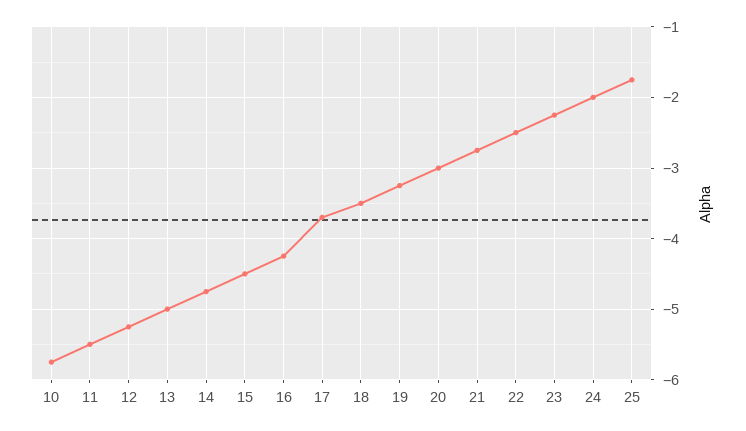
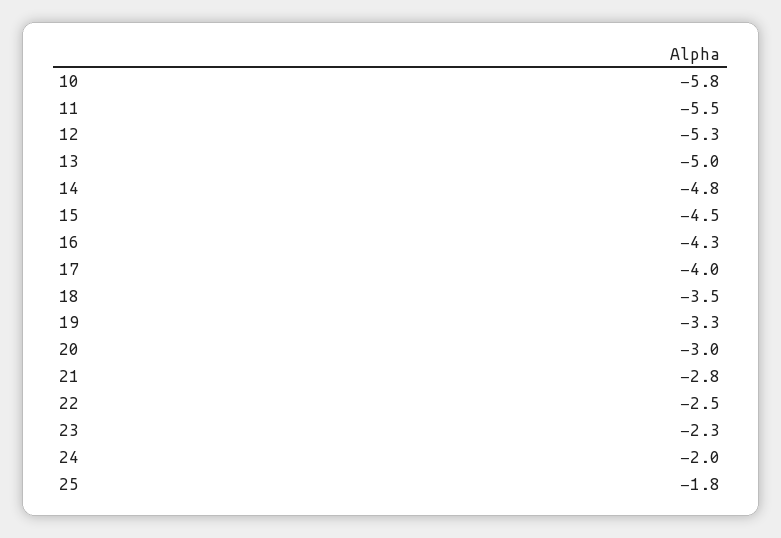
  {
    "10": -5.8,
    "11": -5.5,
    "12": -5.3,
    "13": -5,
    "14": -4.8,
    "15": -4.5,
    "16": -4.3,
-   "17": -3.7,
+   "17": -4,
    "18": -3.5,
    "19": -3.3,
    "20": -3,
    "21": -2.8,
    "22": -2.5,
    "23": -2.3,
    "24": -2,
    "25": -1.8
  }

